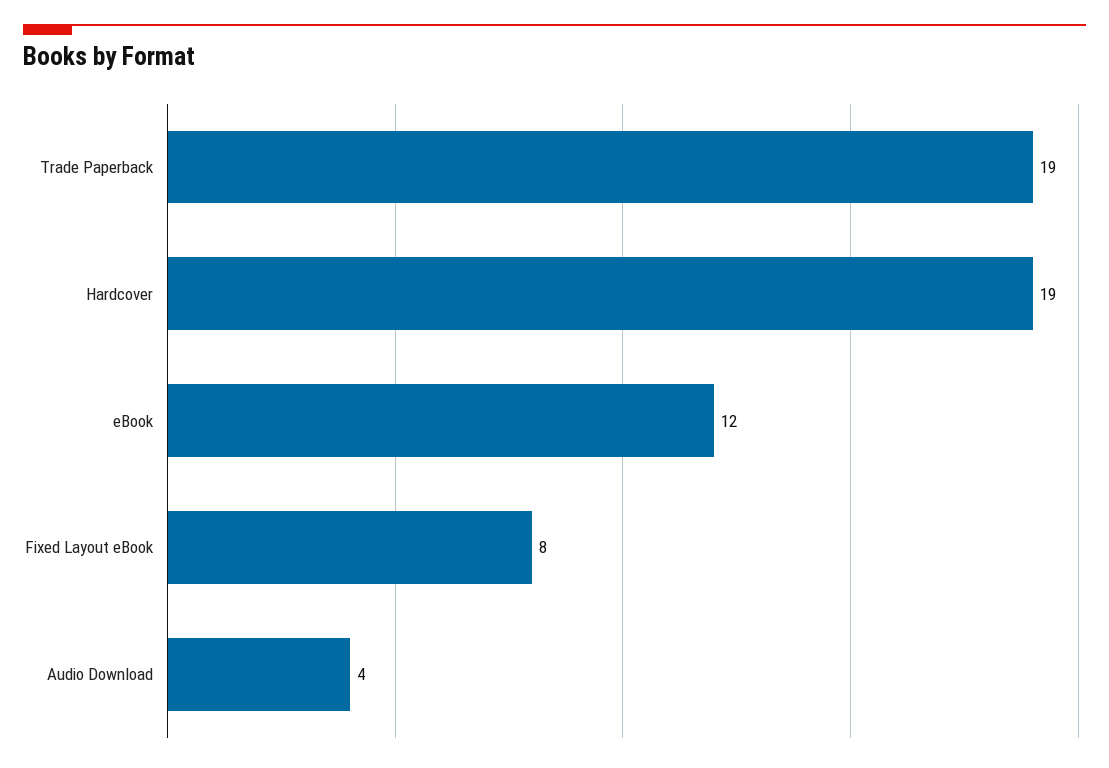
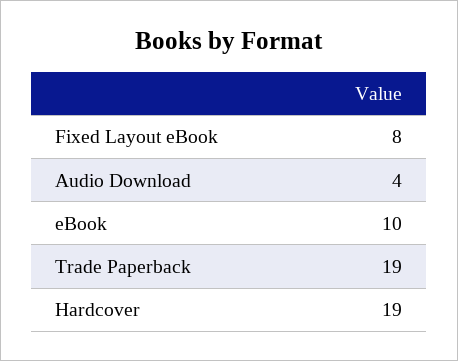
  {
    "Trade Paperback": 19,
    "Hardcover": 19,
-   "eBook": 12,
+   "eBook": 10,
    "Fixed Layout eBook": 8,
    "Audio Download": 4
  }

